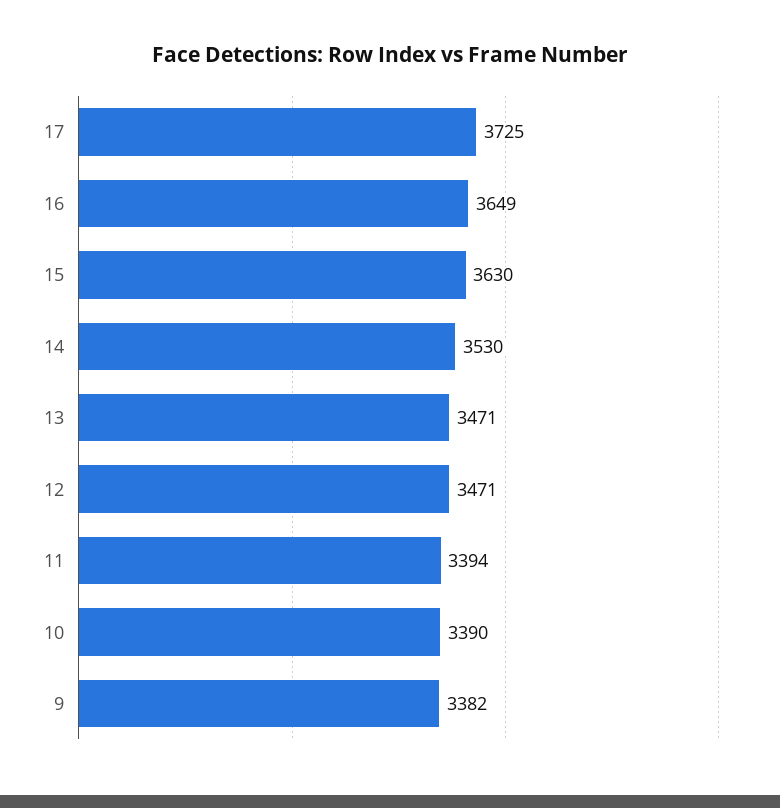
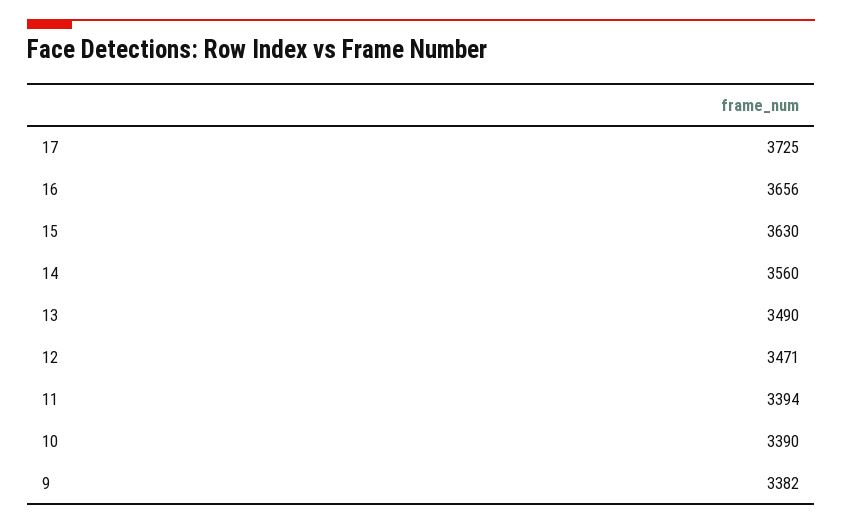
  {
    "17": 3725,
-   "16": 3649,
+   "16": 3656,
    "15": 3630,
-   "14": 3530,
+   "14": 3560,
-   "13": 3471,
+   "13": 3490,
    "12": 3471,
    "11": 3394,
    "10": 3390,
    "9": 3382
  }

